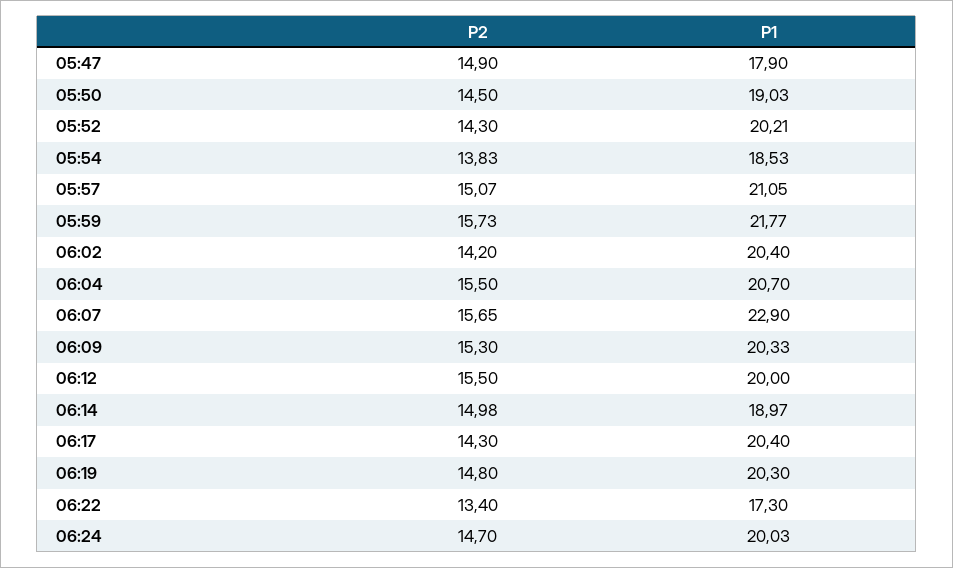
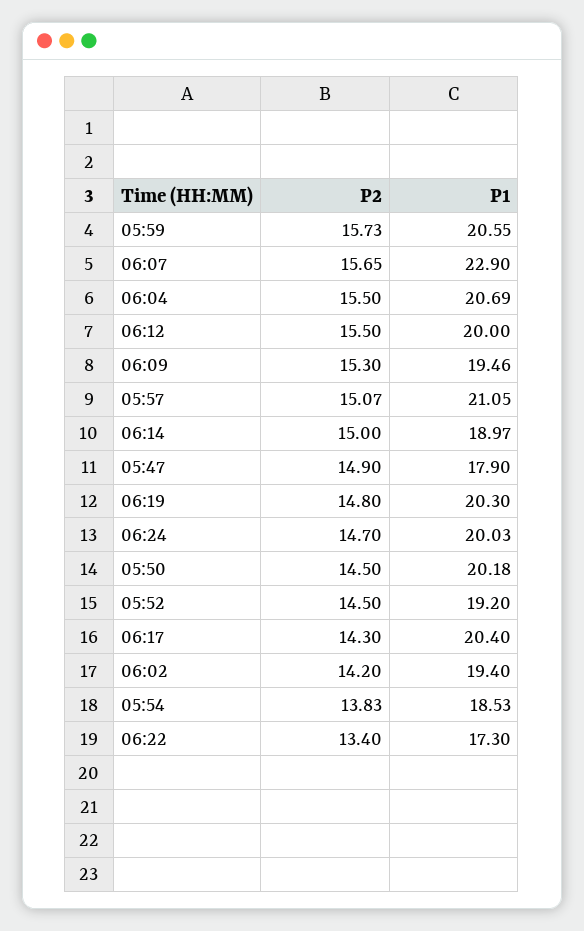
  {
    "P2": {
      "05:47": 14.9,
      "05:50": 14.5,
-     "05:52": 14.3,
+     "05:52": 14.5,
      "05:54": 13.83,
      "05:57": 15.07,
      "05:59": 15.73,
      "06:02": 14.2,
      "06:04": 15.5,
      "06:07": 15.65,
      "06:09": 15.3,
      "06:12": 15.5,
-     "06:14": 14.98,
+     "06:14": 15,
      "06:17": 14.3,
      "06:19": 14.8,
      "06:22": 13.4,
      "06:24": 14.7
    },
    "P1": {
      "05:47": 17.9,
-     "05:50": 19.03,
+     "05:50": 20.18,
-     "05:52": 20.21,
+     "05:52": 19.2,
      "05:54": 18.53,
      "05:57": 21.05,
-     "05:59": 21.77,
+     "05:59": 20.55,
-     "06:02": 20.4,
+     "06:02": 19.4,
-     "06:04": 20.7,
+     "06:04": 20.69,
      "06:07": 22.9,
-     "06:09": 20.33,
+     "06:09": 19.46,
      "06:12": 20,
      "06:14": 18.97,
      "06:17": 20.4,
      "06:19": 20.3,
      "06:22": 17.3,
      "06:24": 20.03
    }
  }

